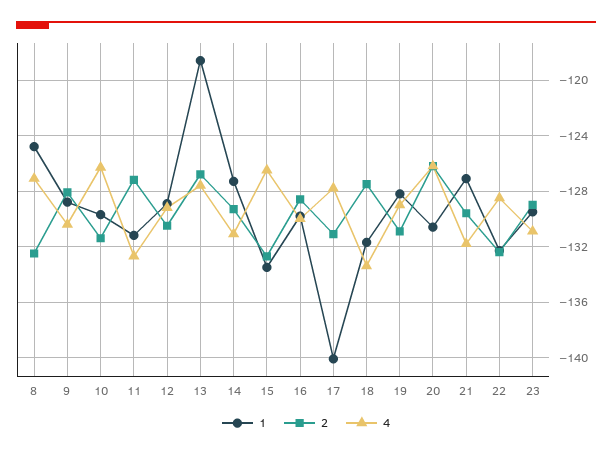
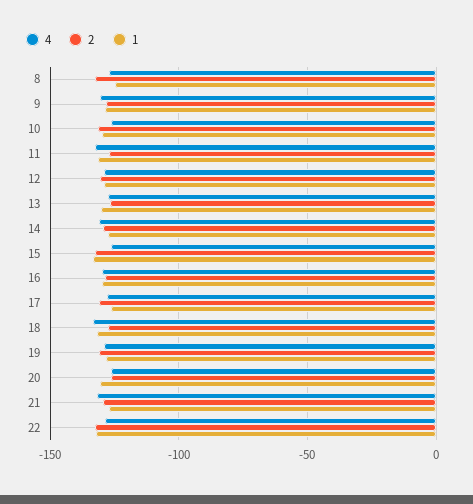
  {
    "1": {
      "8": -125,
      "9": -129,
      "10": -129.5,
      "11": -131,
      "12": -129,
-     "13": -118.5,
+     "13": -130,
      "14": -127.5,
      "15": -133.5,
      "16": -130,
-     "17": -140,
+     "17": -125,
      "18": -131.5,
      "19": -128,
      "20": -130.5,
      "21": -127,
-     "22": -132.5,
+     "22": -132.5
-     "23": -129.5
    },
    "2": {
      "8": -132.5,
      "9": -128,
      "10": -131.5,
      "11": -127,
      "12": -130.5,
      "13": -127,
      "14": -129.5,
      "15": -132.5,
      "16": -128.5,
      "17": -131,
      "18": -127.5,
      "19": -131,
      "20": -126,
      "21": -129.5,
-     "22": -132.5,
+     "22": -132.5
-     "23": -129
    },
    "4": {
      "8": -127,
      "9": -130.5,
      "10": -126.5,
      "11": -132.5,
      "12": -129,
      "13": -127.5,
      "14": -131,
      "15": -126.5,
      "16": -130,
      "17": -128,
      "18": -133.5,
      "19": -129,
      "20": -126,
      "21": -132,
-     "22": -128.5,
+     "22": -128.5
-     "23": -131
    }
  }

